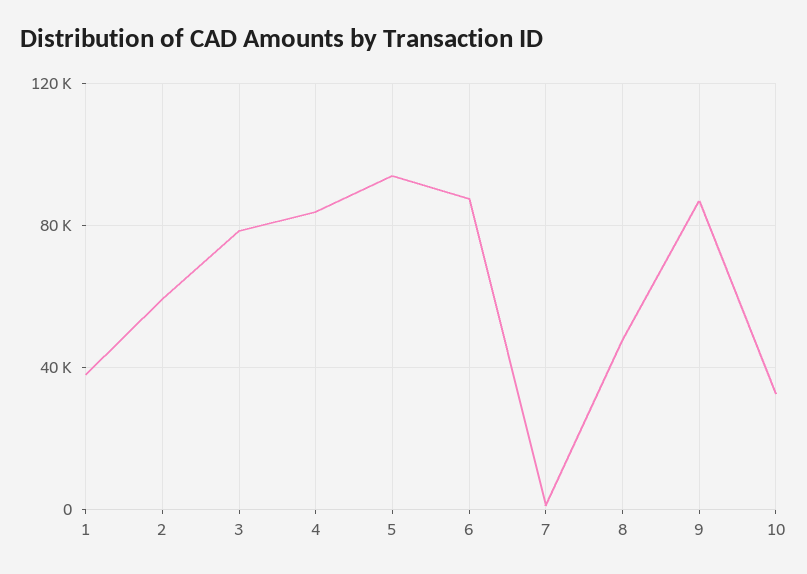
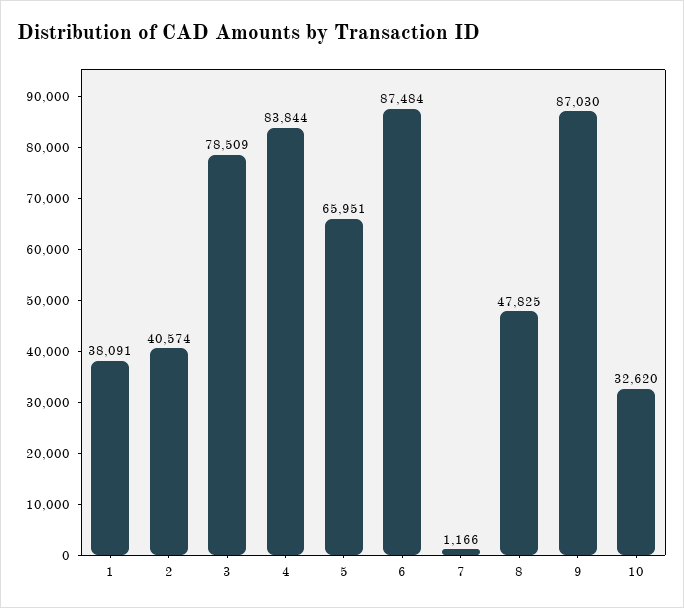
  {
    "1": 38091,
-   "2": 60000,
+   "2": 40574,
    "3": 78509,
    "4": 83844,
-   "5": 95000,
+   "5": 65951,
    "6": 87484,
    "7": 1166,
    "8": 47825,
    "9": 87030,
    "10": 32620
  }

